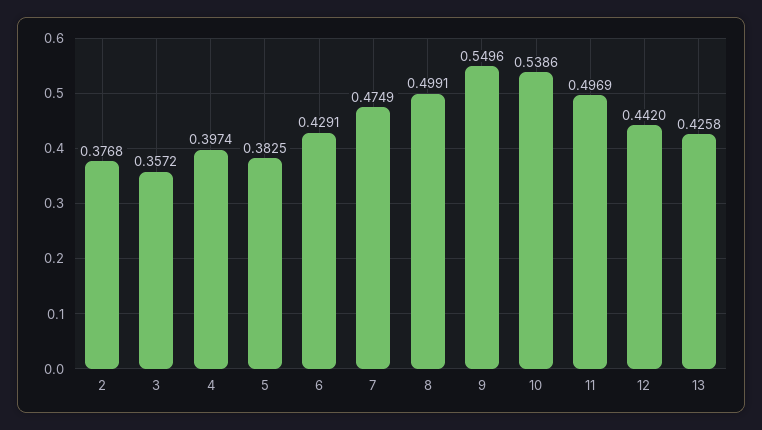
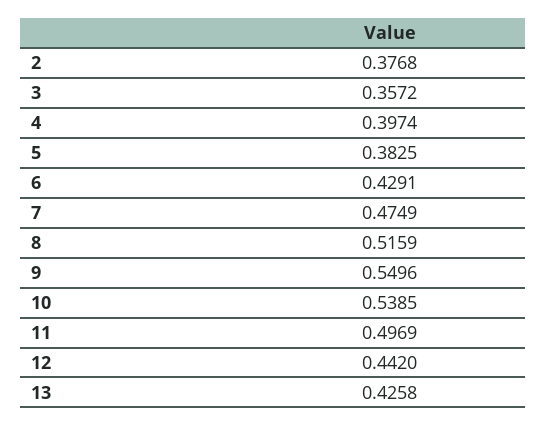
  {
    "2": 0.3768,
    "3": 0.3572,
    "4": 0.3974,
    "5": 0.3825,
    "6": 0.4291,
    "7": 0.4749,
-   "8": 0.4991,
+   "8": 0.5159,
    "9": 0.5496,
-   "10": 0.5386,
+   "10": 0.5385,
    "11": 0.4969,
    "12": 0.442,
    "13": 0.4258
  }

